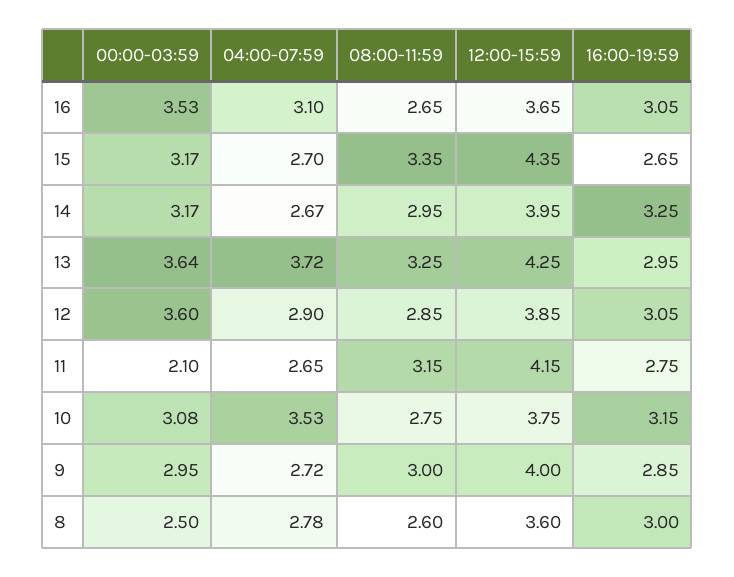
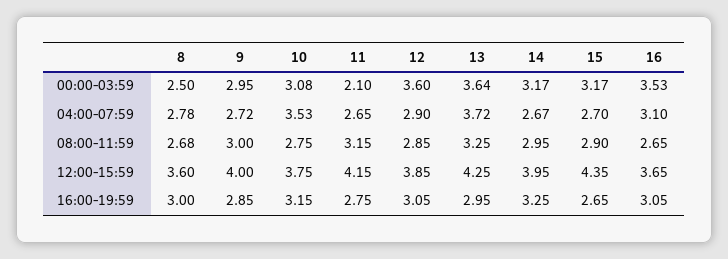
  {
    "00:00-03:59": {
      "16": 3.53,
      "15": 3.17,
      "14": 3.17,
      "13": 3.64,
      "12": 3.6,
      "11": 2.1,
      "10": 3.08,
      "9": 2.95,
      "8": 2.5
    },
    "04:00-07:59": {
      "16": 3.1,
      "15": 2.7,
      "14": 2.67,
      "13": 3.72,
      "12": 2.9,
      "11": 2.65,
      "10": 3.53,
      "9": 2.72,
      "8": 2.78
    },
    "08:00-11:59": {
      "16": 2.65,
-     "15": 3.35,
+     "15": 2.9,
      "14": 2.95,
      "13": 3.25,
      "12": 2.85,
      "11": 3.15,
      "10": 2.75,
      "9": 3,
-     "8": 2.6
+     "8": 2.68
    },
    "12:00-15:59": {
      "16": 3.65,
      "15": 4.35,
      "14": 3.95,
      "13": 4.25,
      "12": 3.85,
      "11": 4.15,
      "10": 3.75,
      "9": 4,
      "8": 3.6
    },
    "16:00-19:59": {
      "16": 3.05,
      "15": 2.65,
      "14": 3.25,
      "13": 2.95,
      "12": 3.05,
      "11": 2.75,
      "10": 3.15,
      "9": 2.85,
      "8": 3
    }
  }

